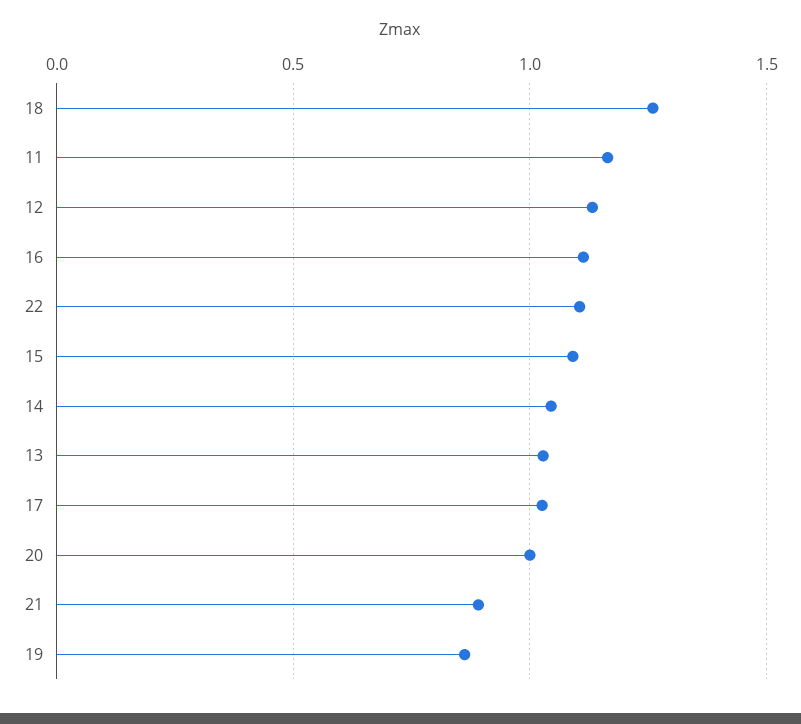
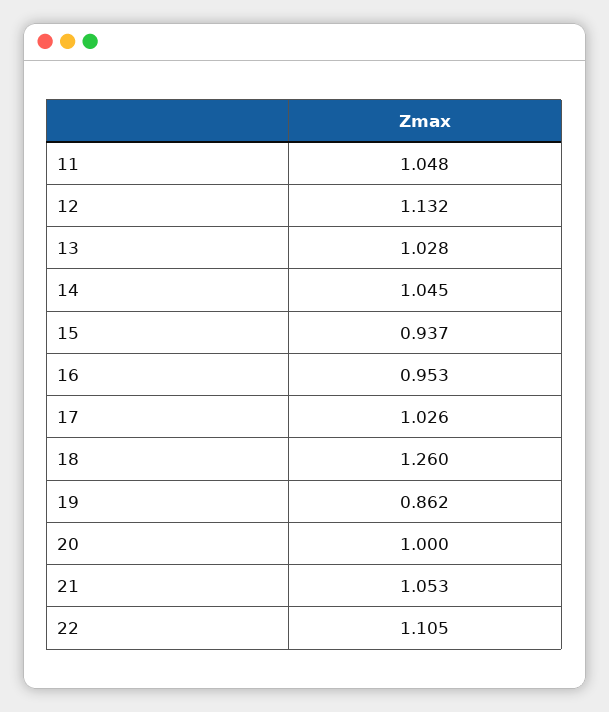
  {
    "18": 1.26,
-   "11": 1.15,
+   "11": 1.048,
    "12": 1.132,
-   "16": 1.1,
+   "16": 0.953,
    "22": 1.105,
-   "15": 1.1,
+   "15": 0.937,
    "14": 1.045,
    "13": 1.028,
    "17": 1.026,
    "20": 1,
-   "21": 0.9,
+   "21": 1.053,
    "19": 0.862
  }

